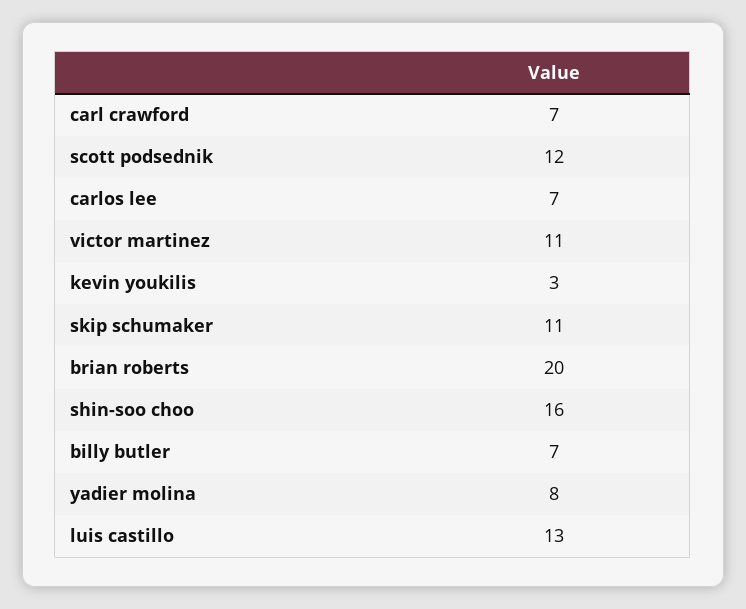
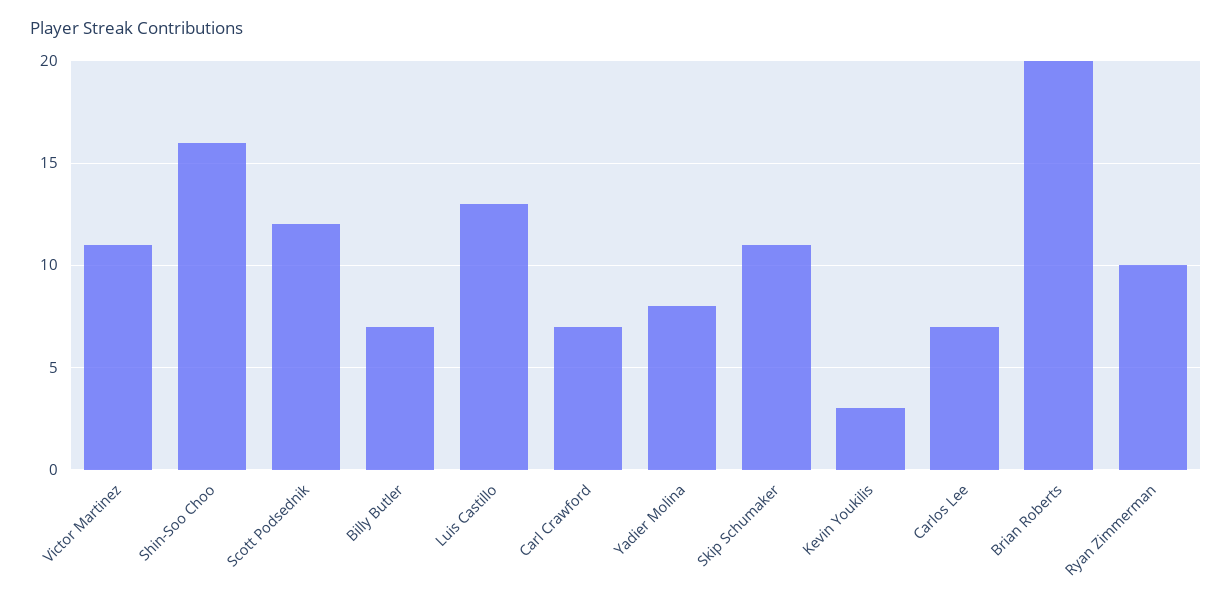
  {
    "carl crawford": 7,
    "scott podsednik": 12,
    "carlos lee": 7,
    "victor martinez": 11,
    "kevin youkilis": 3,
    "skip schumaker": 11,
    "brian roberts": 20,
    "shin-soo choo": 16,
    "billy butler": 7,
    "yadier molina": 8,
-   "luis castillo": 13
+   "luis castillo": 13,
+   "Ryan Zimmerman": 10
  }

